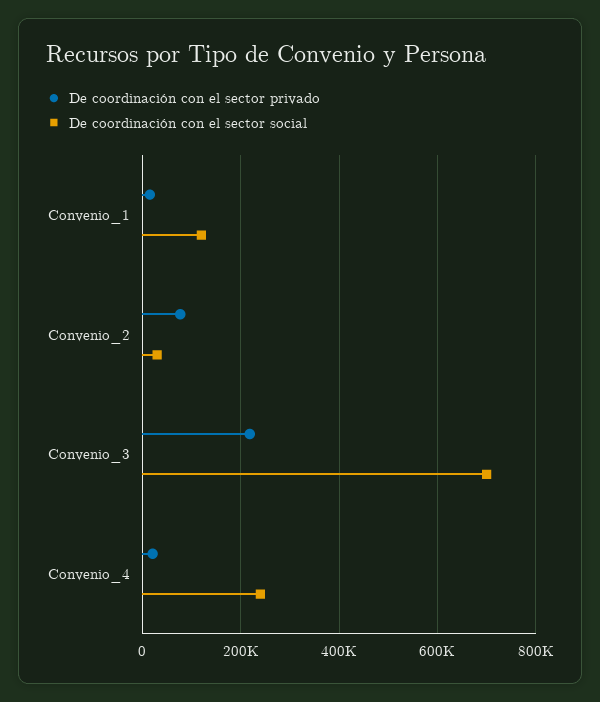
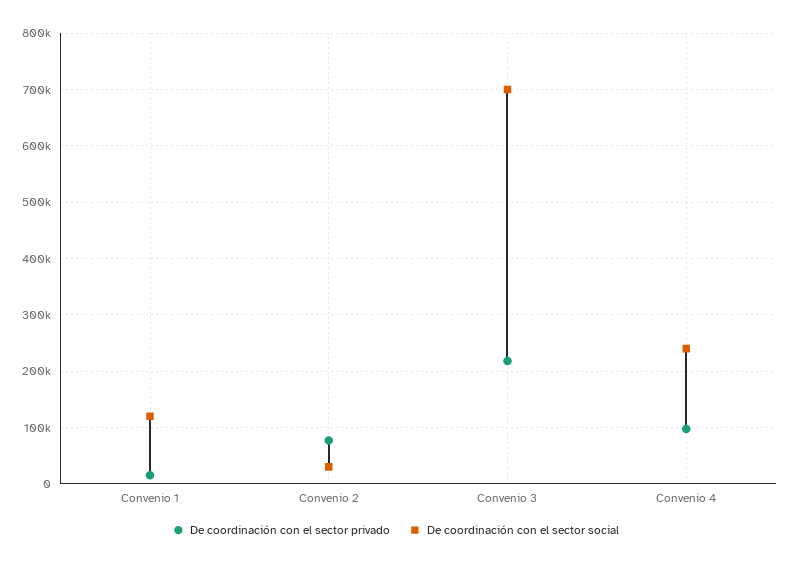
  {
    "De coordinación con el sector privado": {
      "Convenio_1": 20000,
      "Convenio_2": 80000,
      "Convenio_3": 220000,
-     "Convenio_4": 20000
+     "Convenio_4": 100000
    },
    "De coordinación con el sector social": {
      "Convenio_1": 120000,
      "Convenio_2": 40000,
      "Convenio_3": 700000,
      "Convenio_4": 240000
    }
  }

